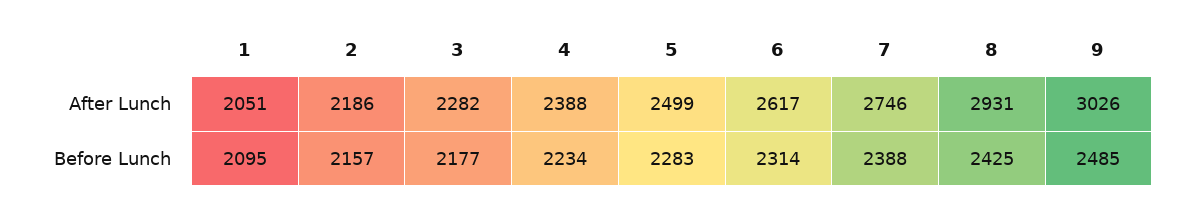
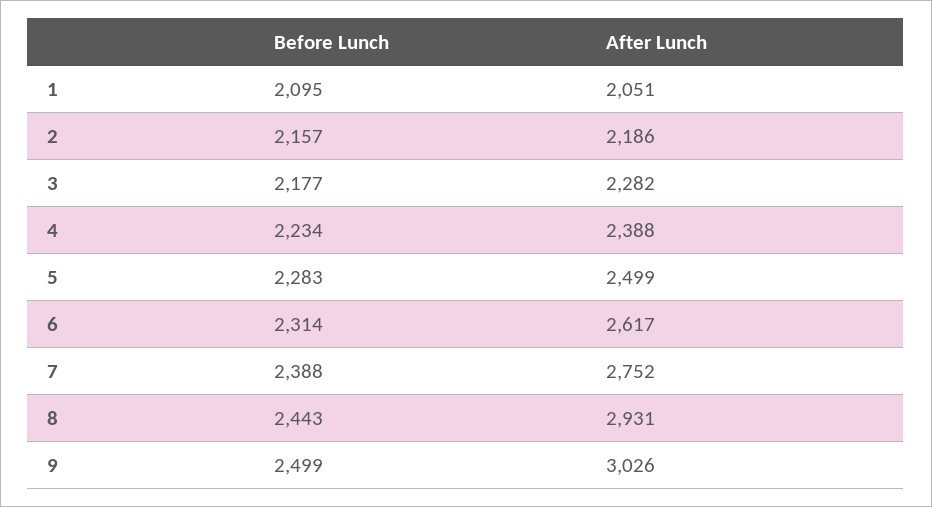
  {
    "1": {
      "After Lunch": 2051,
      "Before Lunch": 2095
    },
    "2": {
      "After Lunch": 2186,
      "Before Lunch": 2157
    },
    "3": {
      "After Lunch": 2282,
      "Before Lunch": 2177
    },
    "4": {
      "After Lunch": 2388,
      "Before Lunch": 2234
    },
    "5": {
      "After Lunch": 2499,
      "Before Lunch": 2283
    },
    "6": {
      "After Lunch": 2617,
      "Before Lunch": 2314
    },
    "7": {
-     "After Lunch": 2746,
+     "After Lunch": 2752,
      "Before Lunch": 2388
    },
    "8": {
      "After Lunch": 2931,
-     "Before Lunch": 2425
+     "Before Lunch": 2443
    },
    "9": {
      "After Lunch": 3026,
-     "Before Lunch": 2485
+     "Before Lunch": 2499
    }
  }

